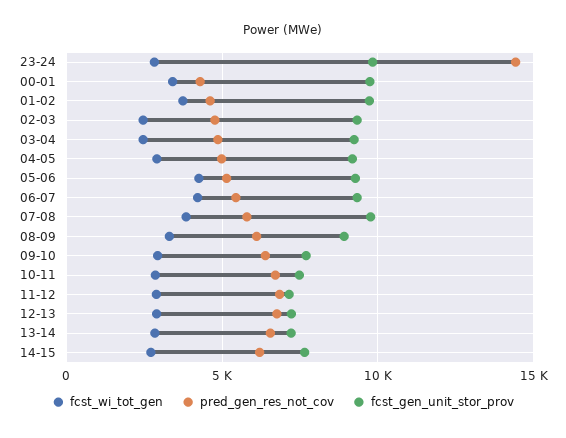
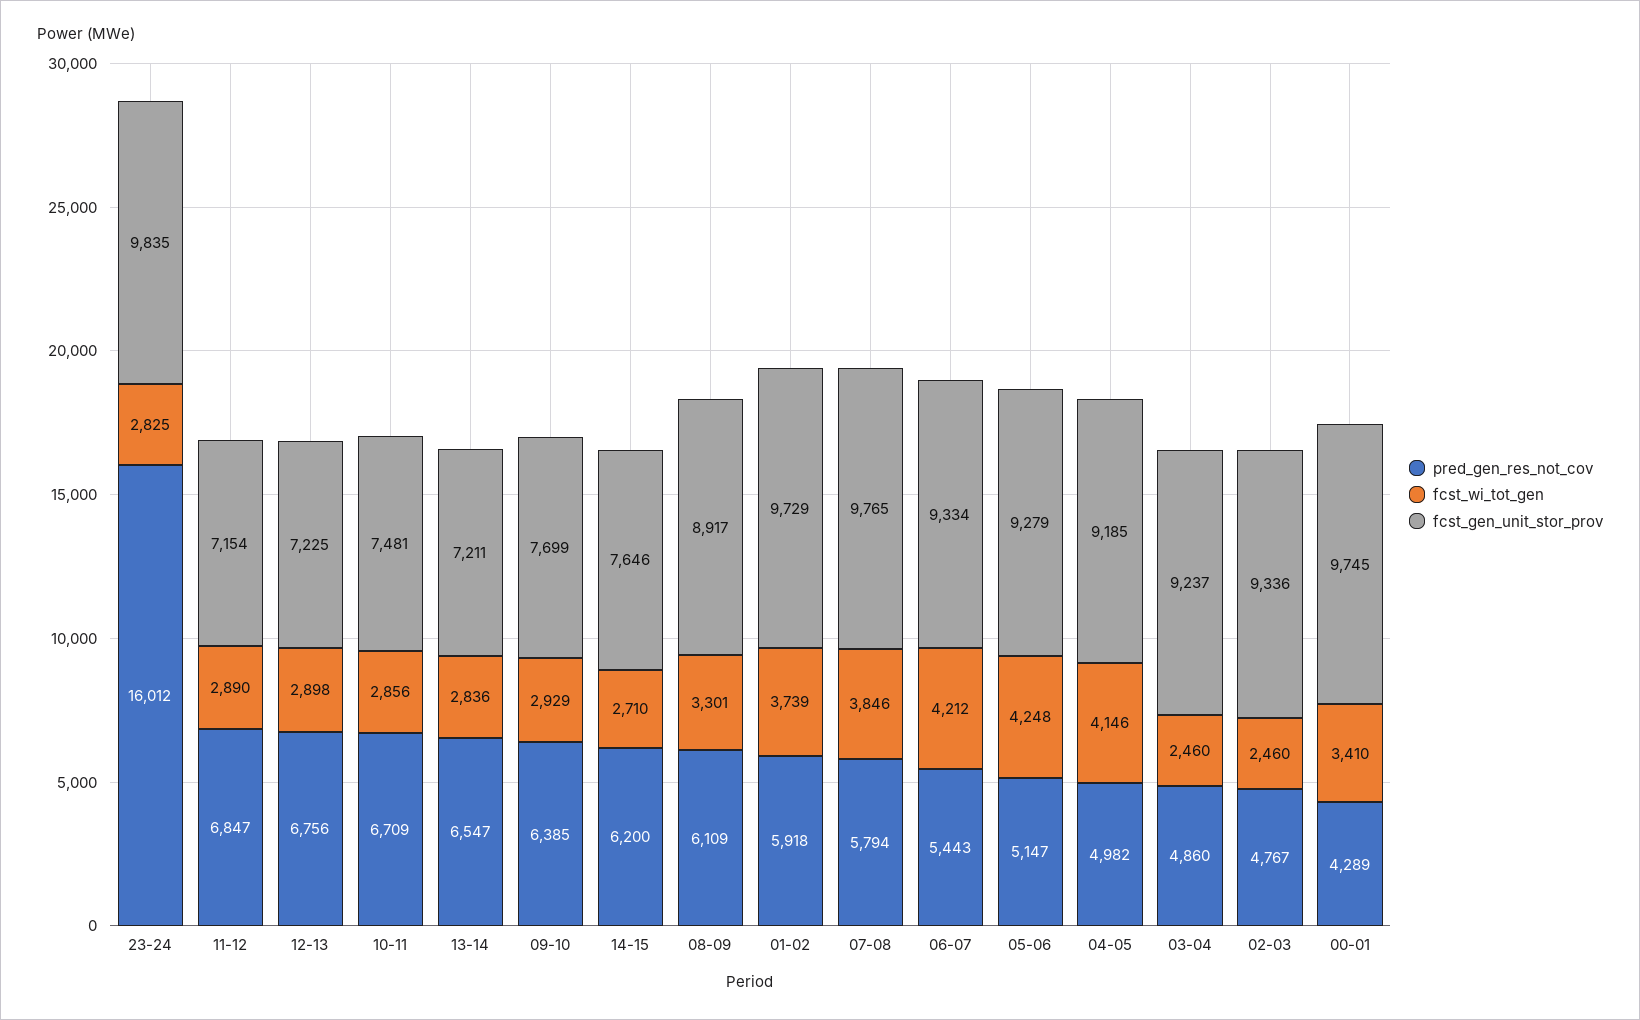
  {
    "fcst_wi_tot_gen": {
      "23-24": 2825,
      "00-01": 3410,
      "01-02": 3739,
      "02-03": 2460,
      "03-04": 2460,
-     "04-05": 3000,
+     "04-05": 4146,
      "05-06": 4248,
      "06-07": 4212,
      "07-08": 3846,
      "08-09": 3301,
      "09-10": 2929,
      "10-11": 2856,
      "11-12": 2890,
      "12-13": 2898,
      "13-14": 2836,
      "14-15": 2710
    },
    "pred_gen_res_not_cov": {
-     "23-24": 14500,
+     "23-24": 16012,
      "00-01": 4289,
-     "01-02": 4500,
+     "01-02": 5918,
      "02-03": 4767,
      "03-04": 4860,
      "04-05": 4982,
      "05-06": 5147,
      "06-07": 5443,
      "07-08": 5794,
      "08-09": 6109,
      "09-10": 6385,
      "10-11": 6709,
      "11-12": 6847,
      "12-13": 6756,
      "13-14": 6547,
      "14-15": 6200
    },
    "fcst_gen_unit_stor_prov": {
      "23-24": 9835,
      "00-01": 9745,
      "01-02": 9729,
      "02-03": 9336,
      "03-04": 9237,
      "04-05": 9185,
      "05-06": 9279,
      "06-07": 9334,
      "07-08": 9765,
      "08-09": 8917,
      "09-10": 7699,
      "10-11": 7481,
      "11-12": 7154,
      "12-13": 7225,
      "13-14": 7211,
      "14-15": 7646
    }
  }

